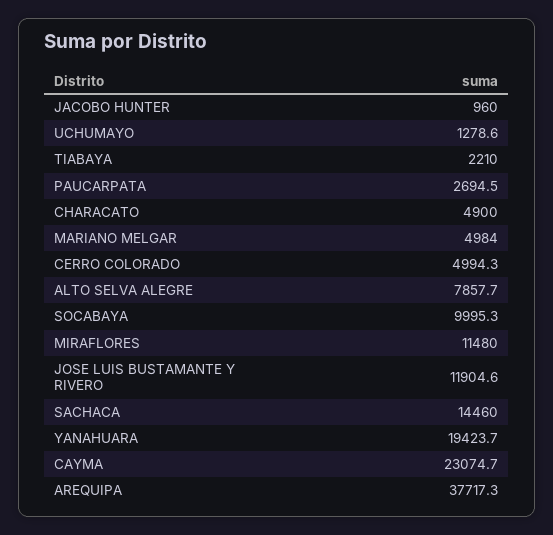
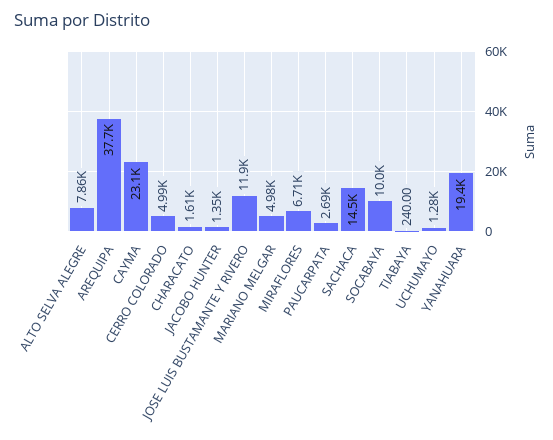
  {
-   "JACOBO HUNTER": 960,
+   "JACOBO HUNTER": 1350,
    "UCHUMAYO": 1278.6,
-   "TIABAYA": 2210,
+   "TIABAYA": 240,
    "PAUCARPATA": 2694.5,
-   "CHARACATO": 4900,
+   "CHARACATO": 1610,
    "MARIANO MELGAR": 4984,
    "CERRO COLORADO": 4994.3,
    "ALTO SELVA ALEGRE": 7857.7,
    "SOCABAYA": 9995.3,
-   "MIRAFLORES": 11480,
+   "MIRAFLORES": 6710,
    "JOSE LUIS BUSTAMANTE Y RIVERO": 11904.6,
    "SACHACA": 14460,
    "YANAHUARA": 19423.7,
    "CAYMA": 23074.7,
    "AREQUIPA": 37717.3
  }

